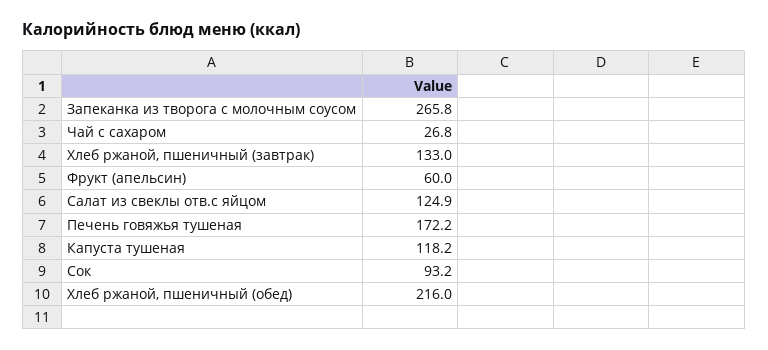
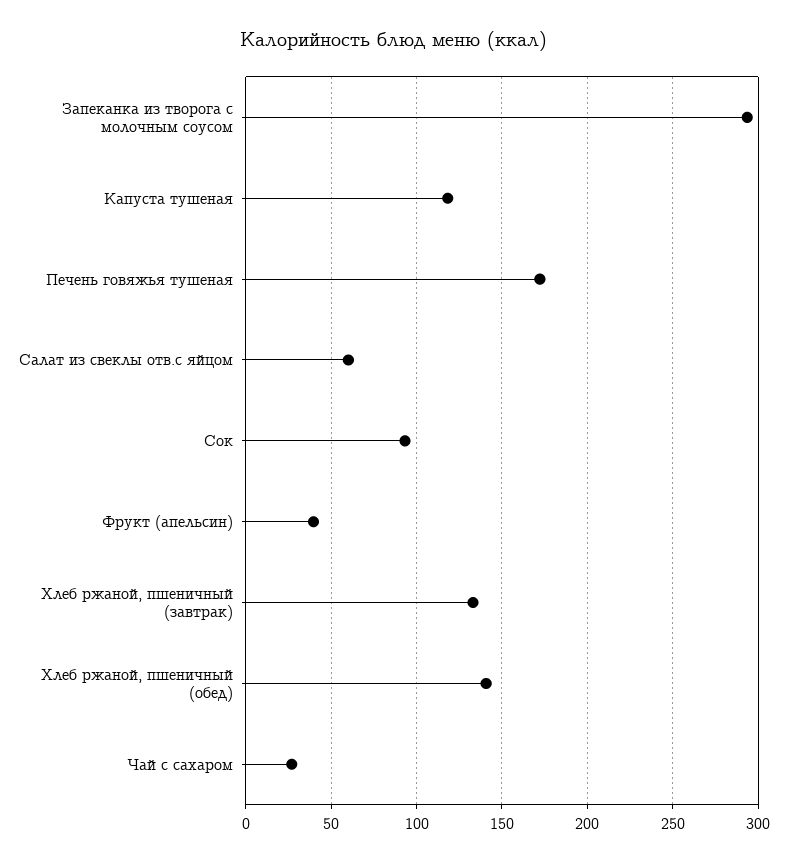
  {
-   "Запеканка из творога с молочным соусом": 265.8,
+   "Запеканка из творога с молочным соусом": 295,
    "Чай с сахаром": 26.8,
    "Хлеб ржаной, пшеничный (завтрак)": 133,
-   "Фрукт (апельсин)": 60,
+   "Фрукт (апельсин)": 40,
-   "Салат из свеклы отв.с яйцом": 124.9,
+   "Салат из свеклы отв.с яйцом": 60,
    "Печень говяжья тушеная": 172.2,
    "Капуста тушеная": 118.2,
    "Сок": 93.2,
-   "Хлеб ржаной, пшеничный (обед)": 216
+   "Хлеб ржаной, пшеничный (обед)": 140
  }

